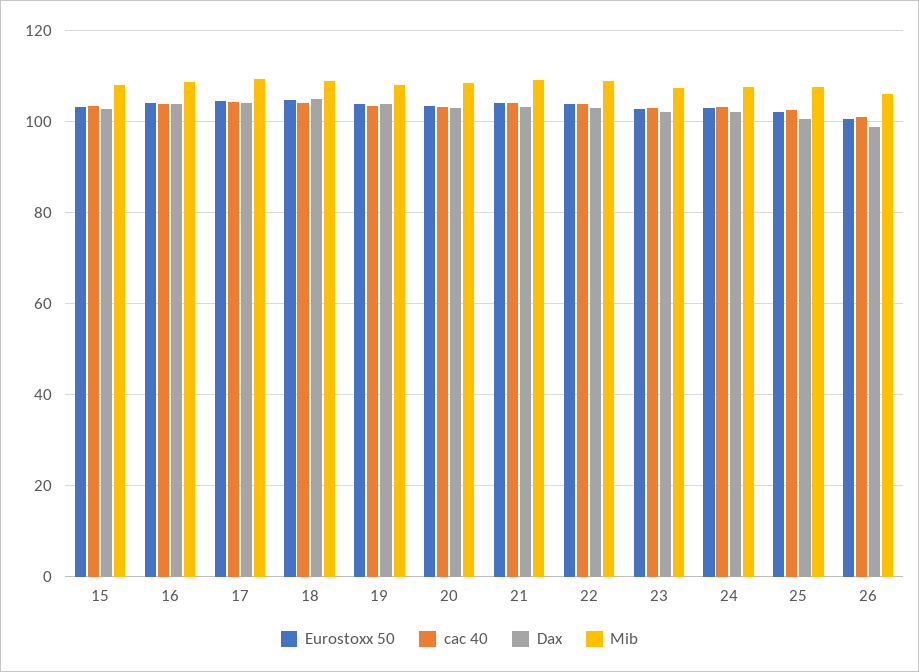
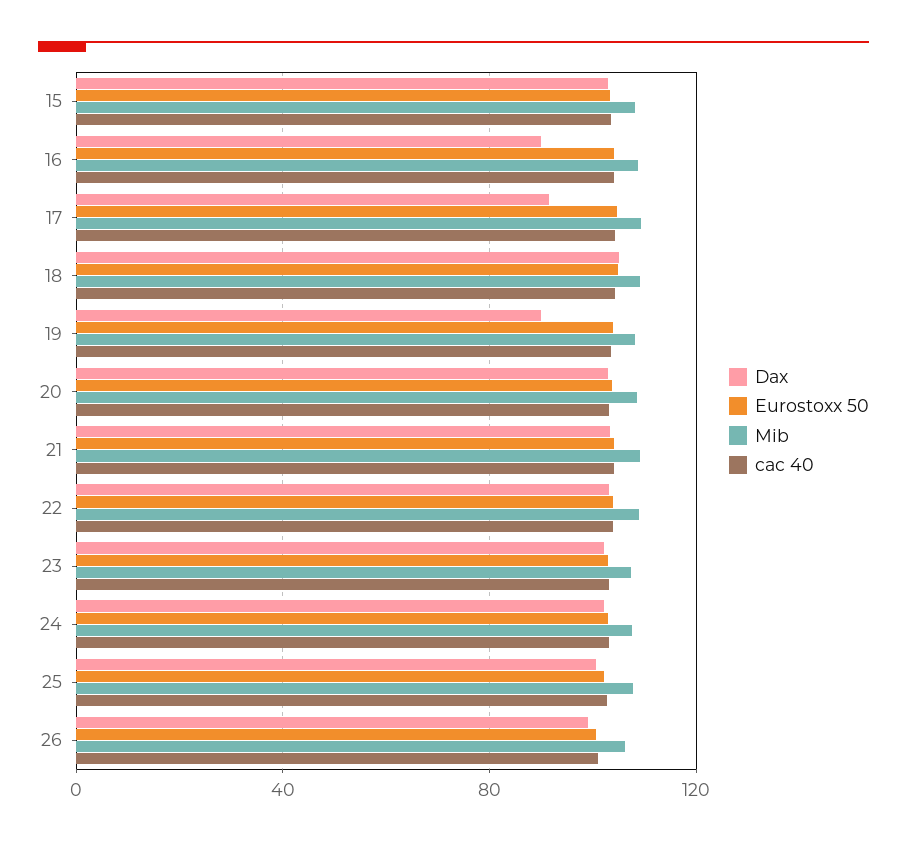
  {
    "Eurostoxx 50": {
      "15": 104,
      "16": 104,
      "17": 104,
      "18": 104,
      "19": 104,
      "20": 104,
      "21": 104,
      "22": 104,
      "23": 102,
      "24": 104,
      "25": 102,
      "26": 100
    },
    "cac 40": {
      "15": 104,
      "16": 104,
      "17": 104,
      "18": 104,
      "19": 104,
      "20": 104,
      "21": 104,
      "22": 104,
      "23": 104,
      "24": 104,
      "25": 102,
      "26": 100
    },
    "Dax": {
      "15": 102,
-     "16": 104,
+     "16": 90,
-     "17": 104,
+     "17": 90,
      "18": 104,
-     "19": 104,
+     "19": 90,
      "20": 102,
      "21": 104,
      "22": 104,
      "23": 102,
      "24": 102,
      "25": 100,
      "26": 98
    },
    "Mib": {
      "15": 108,
      "16": 108,
      "17": 110,
      "18": 110,
      "19": 108,
      "20": 108,
      "21": 110,
      "22": 108,
      "23": 108,
      "24": 108,
      "25": 108,
      "26": 106
    }
  }

